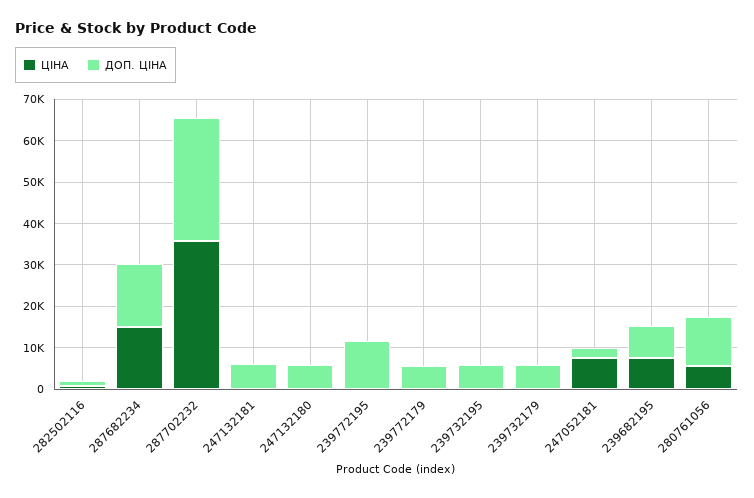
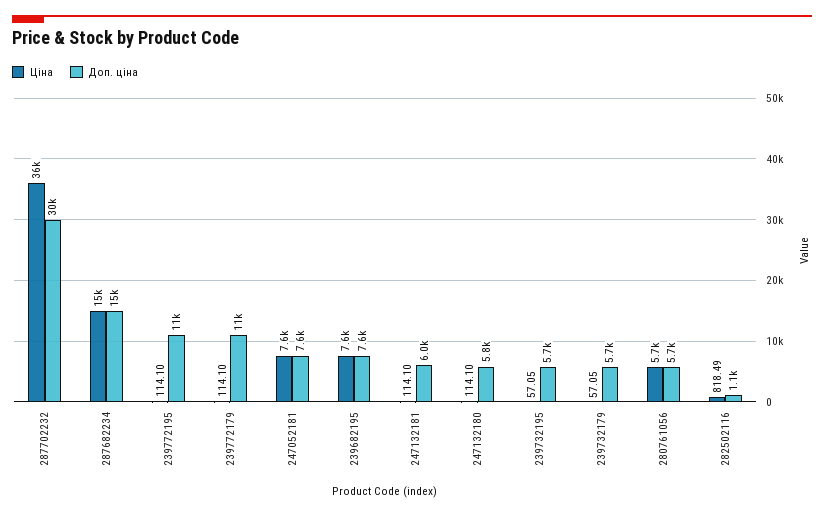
  {
    "ЦІНА": {
      "282502116": 818.49,
      "287682234": 15000,
      "287702232": 36000,
      "247132181": 114.1,
      "247132180": 114.1,
      "239772195": 114.1,
      "239772179": 114.1,
      "239732195": 57.05,
      "239732179": 57.05,
      "247052181": 7600,
      "239682195": 7600,
      "280761056": 5700
    },
    "ДОП. ЦІНА": {
      "282502116": 1100,
      "287682234": 15000,
      "287702232": 30000,
      "247132181": 6000,
      "247132180": 5800,
      "239772195": 11000,
-     "239772179": 6000,
+     "239772179": 11000,
      "239732195": 5700,
      "239732179": 5700,
-     "247052181": 2000,
+     "247052181": 7600,
      "239682195": 7600,
-     "280761056": 12000
+     "280761056": 5700
    }
  }

